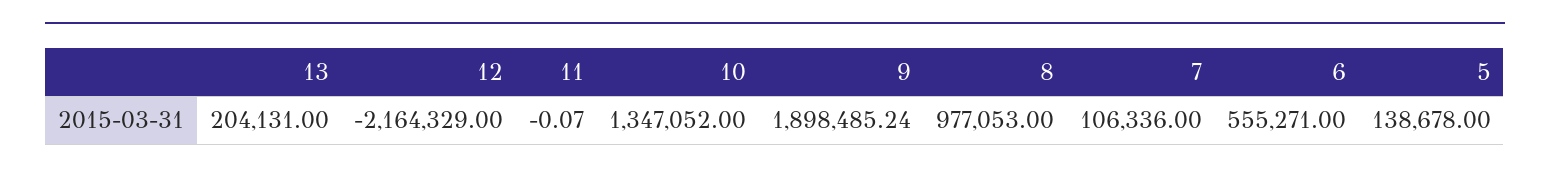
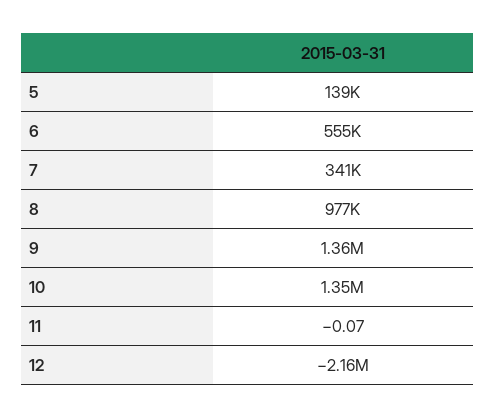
  {
-   "13": 204131,
    "12": -2164329,
    "11": -0.07,
    "10": 1347052,
-   "9": 1898485.24,
+   "9": 1360000,
    "8": 977053,
-   "7": 106336,
+   "7": 341000,
    "6": 555271,
    "5": 138678
  }

